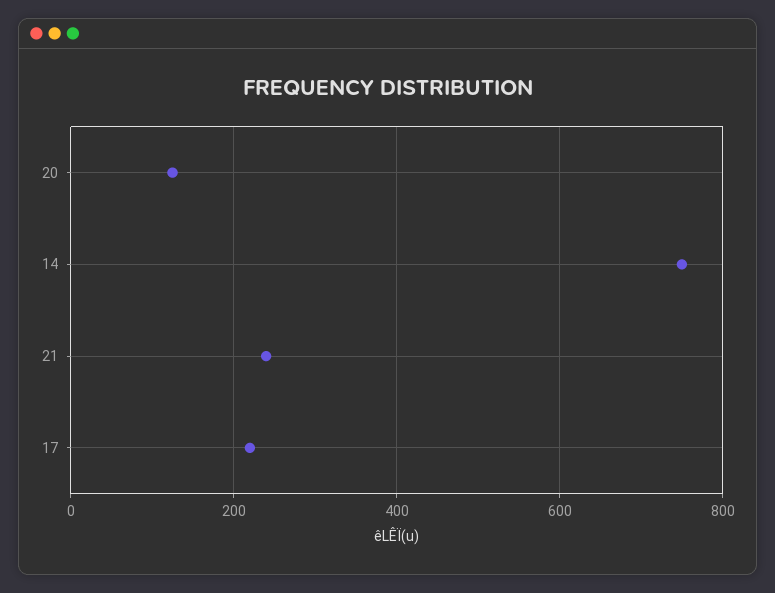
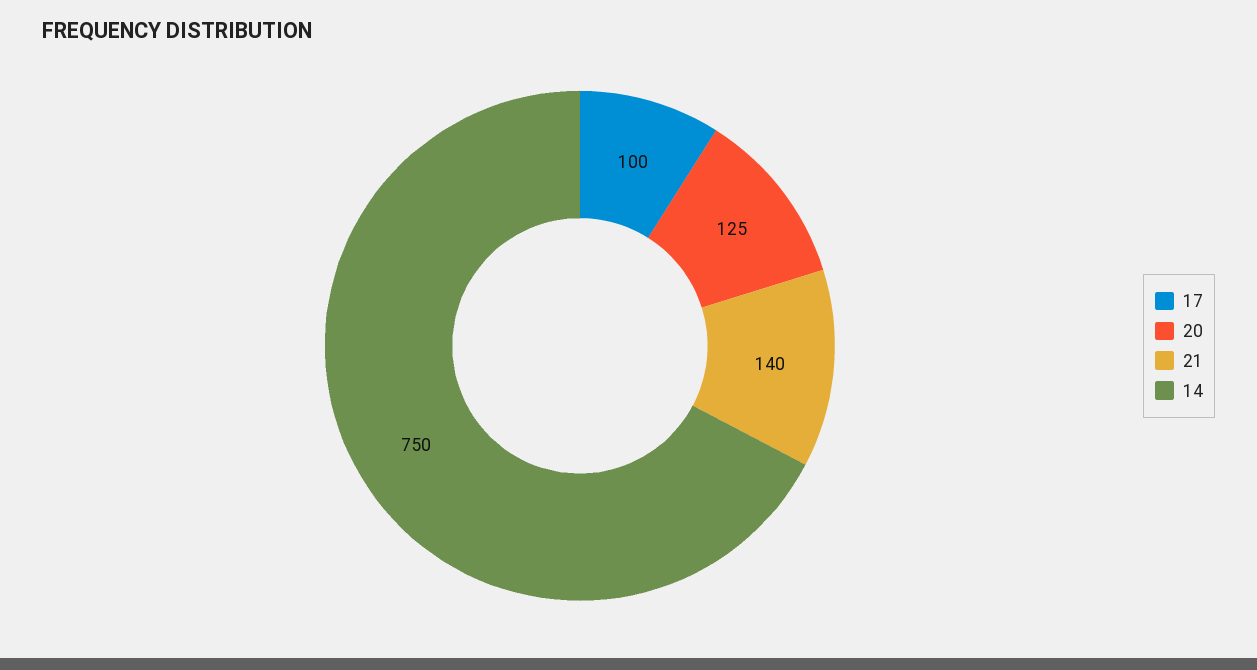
  {
    "20": 125,
    "14": 750,
-   "21": 240,
+   "21": 140,
-   "17": 220
+   "17": 100
  }

